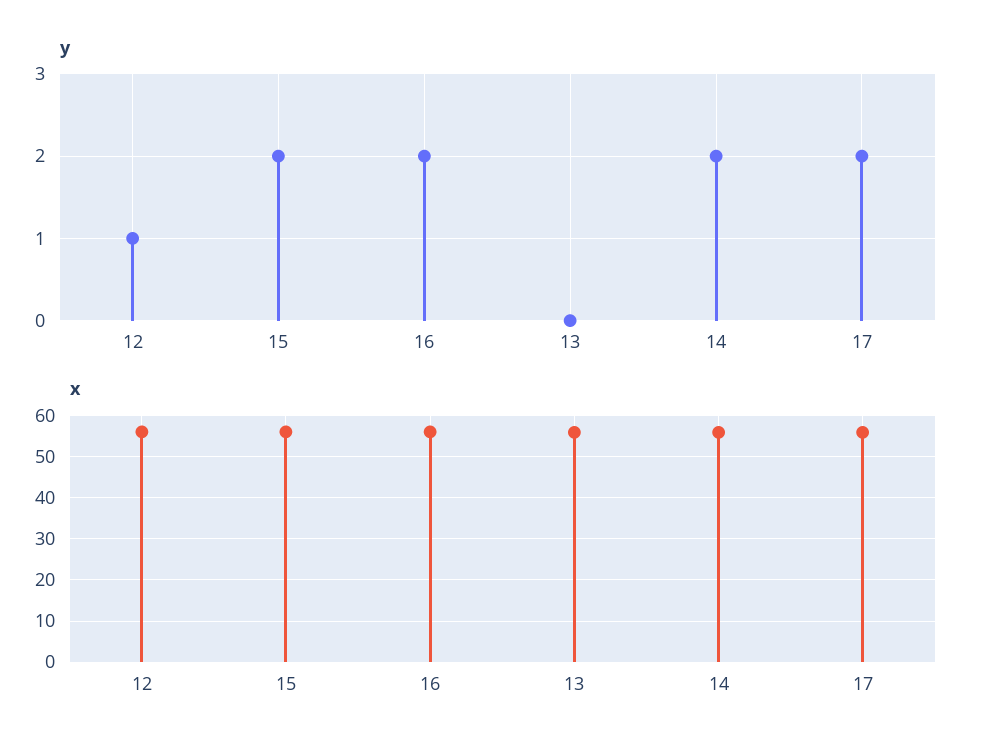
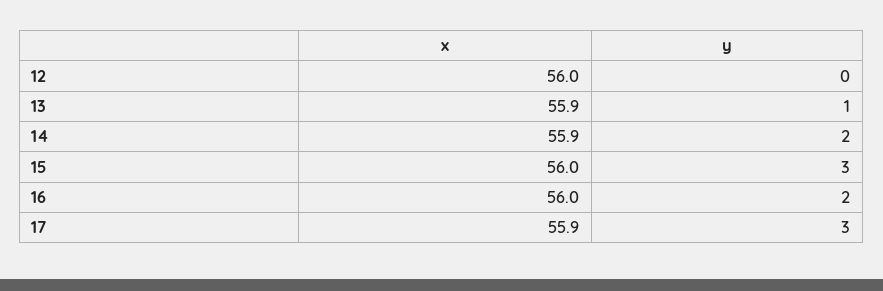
  {
    "y": {
-     "12": 1,
+     "12": 0,
-     "15": 2,
+     "15": 3,
      "16": 2,
-     "13": 0,
+     "13": 1,
      "14": 2,
-     "17": 2
+     "17": 3
    },
    "x": {
      "12": 56,
      "15": 56,
      "16": 56,
      "13": 55.9,
      "14": 55.9,
      "17": 55.9
    }
  }

